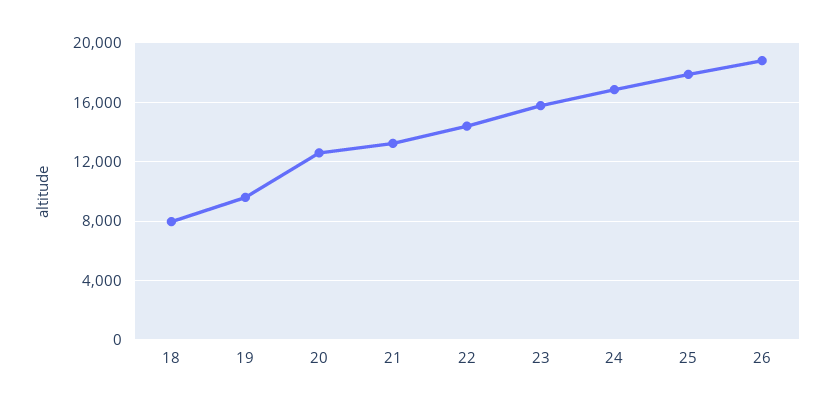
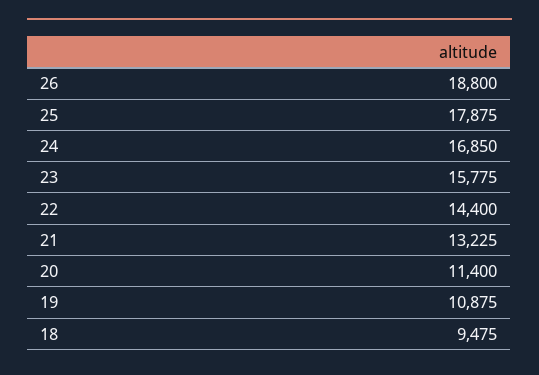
  {
-   "18": 8000,
+   "18": 9475,
-   "19": 9500,
+   "19": 10875,
-   "20": 12500,
+   "20": 11400,
    "21": 13225,
    "22": 14400,
    "23": 15775,
    "24": 16850,
    "25": 17875,
    "26": 18800
  }

